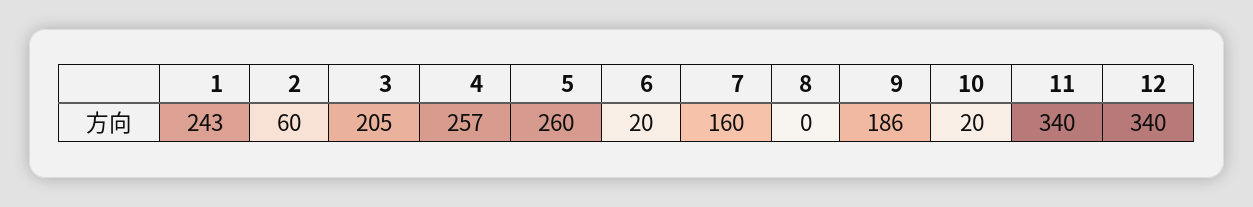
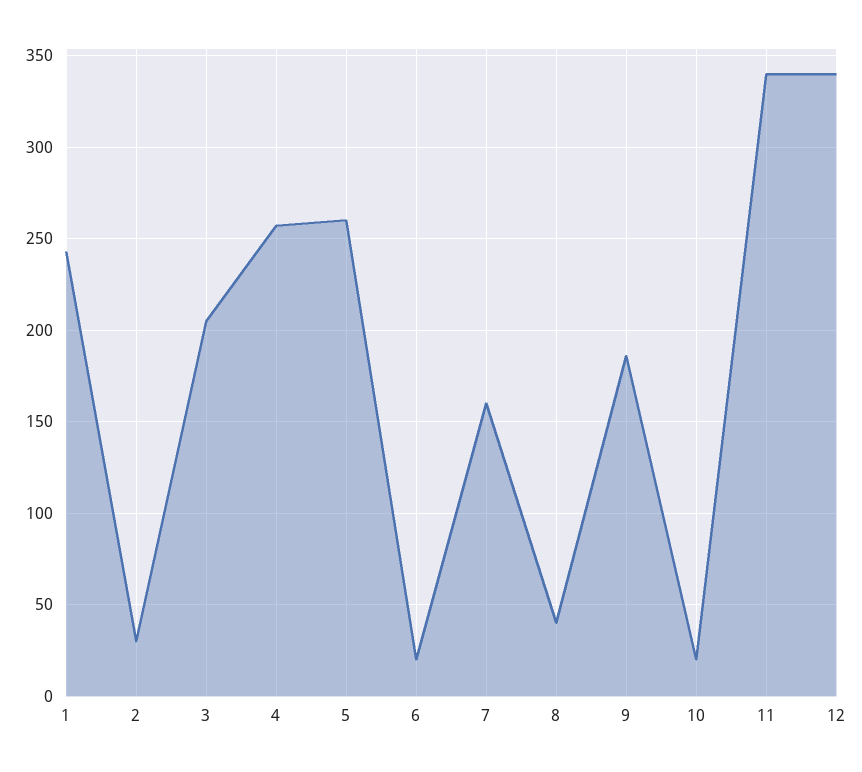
  {
    "1": 243,
-   "2": 60,
+   "2": 30,
    "3": 205,
    "4": 257,
    "5": 260,
    "6": 20,
    "7": 160,
-   "8": 0,
+   "8": 40,
    "9": 186,
    "10": 20,
    "11": 340,
    "12": 340
  }

